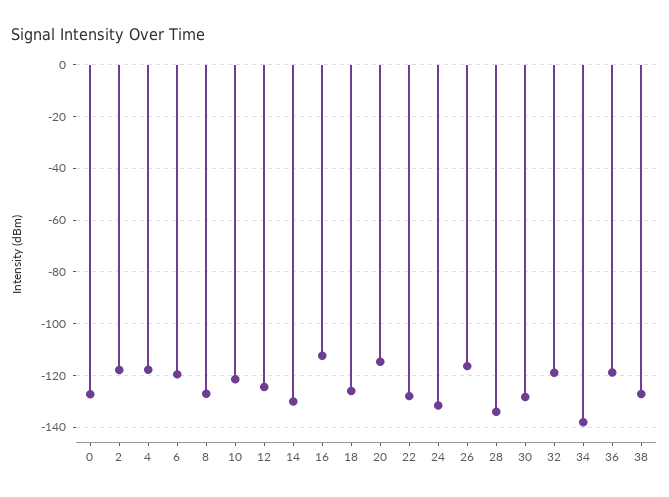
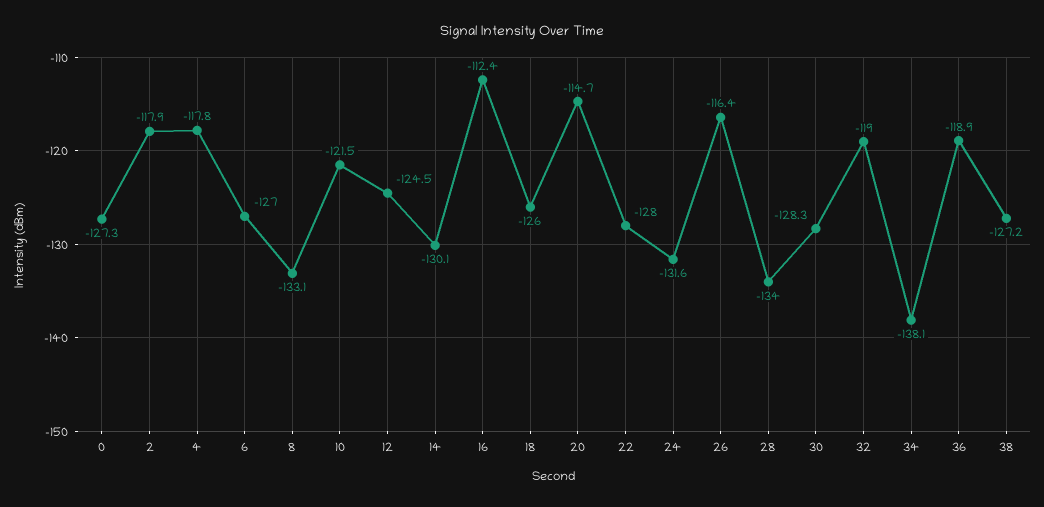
  {
    "0": -127.3,
    "2": -117.9,
    "4": -117.8,
-   "6": -120,
+   "6": -127,
-   "8": -127.5,
+   "8": -133.1,
    "10": -121.5,
    "12": -124.5,
    "14": -130.1,
    "16": -112.4,
    "18": -126,
    "20": -114.7,
    "22": -128,
    "24": -131.6,
    "26": -116.4,
    "28": -134,
    "30": -128.3,
    "32": -119,
    "34": -138.1,
    "36": -118.9,
    "38": -127.2
  }

